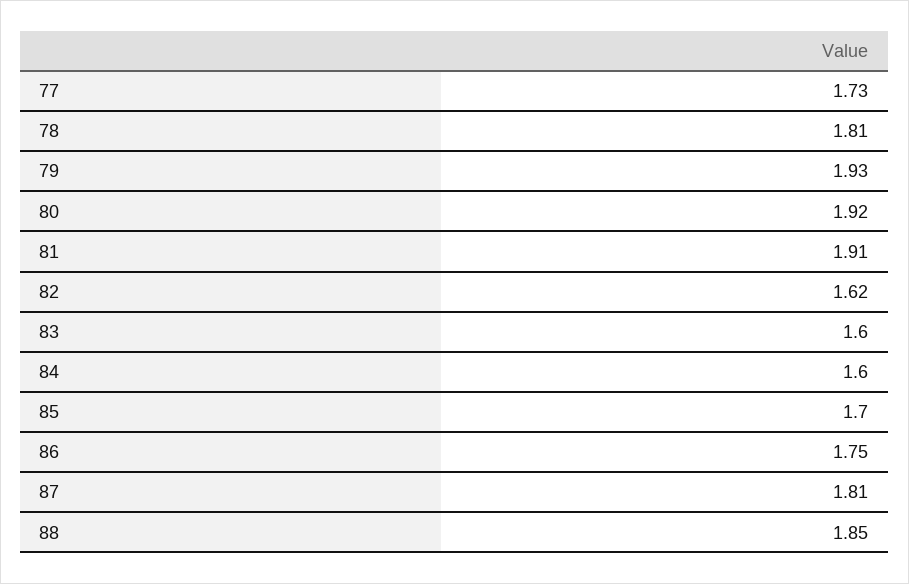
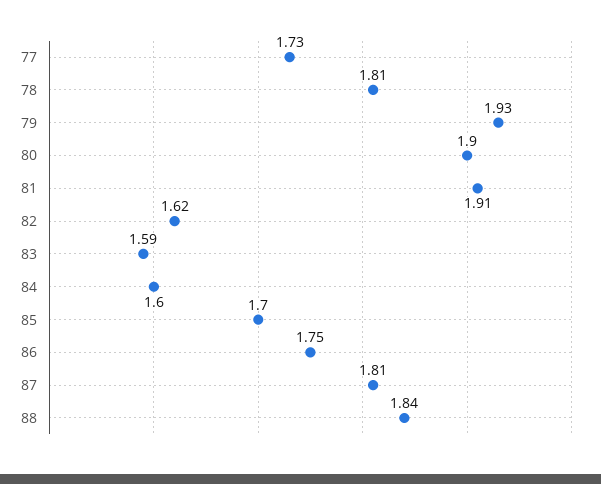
  {
    "77": 1.73,
    "78": 1.81,
    "79": 1.93,
-   "80": 1.92,
+   "80": 1.9,
    "81": 1.91,
    "82": 1.62,
-   "83": 1.6,
+   "83": 1.59,
    "84": 1.6,
    "85": 1.7,
    "86": 1.75,
    "87": 1.81,
-   "88": 1.85
+   "88": 1.84
  }

